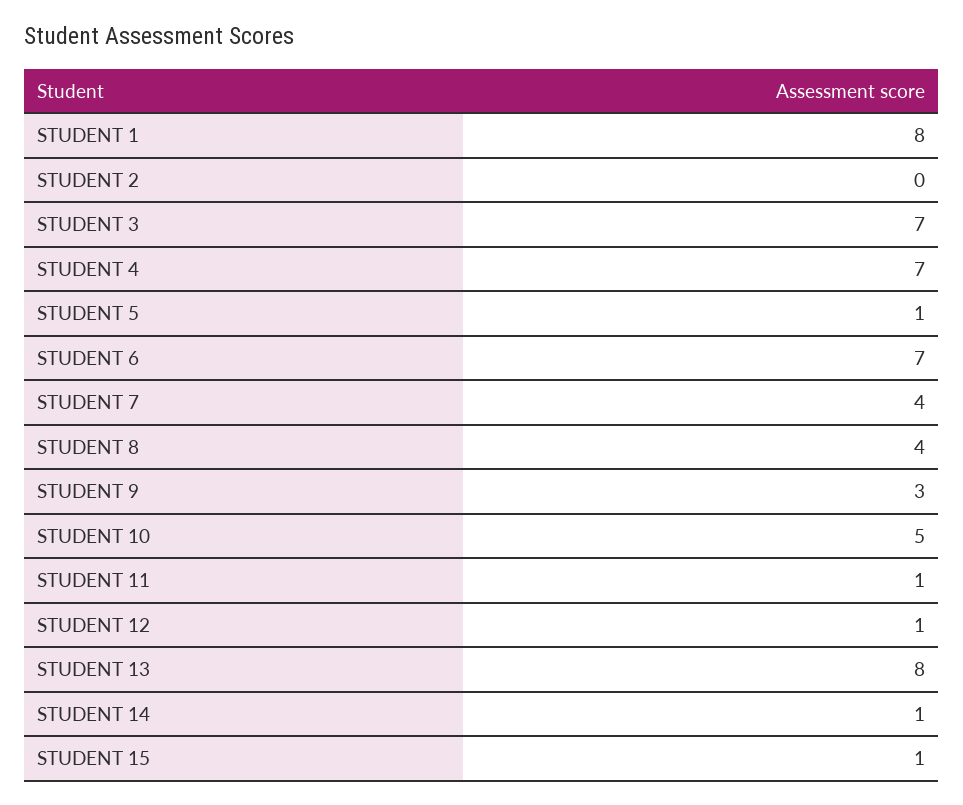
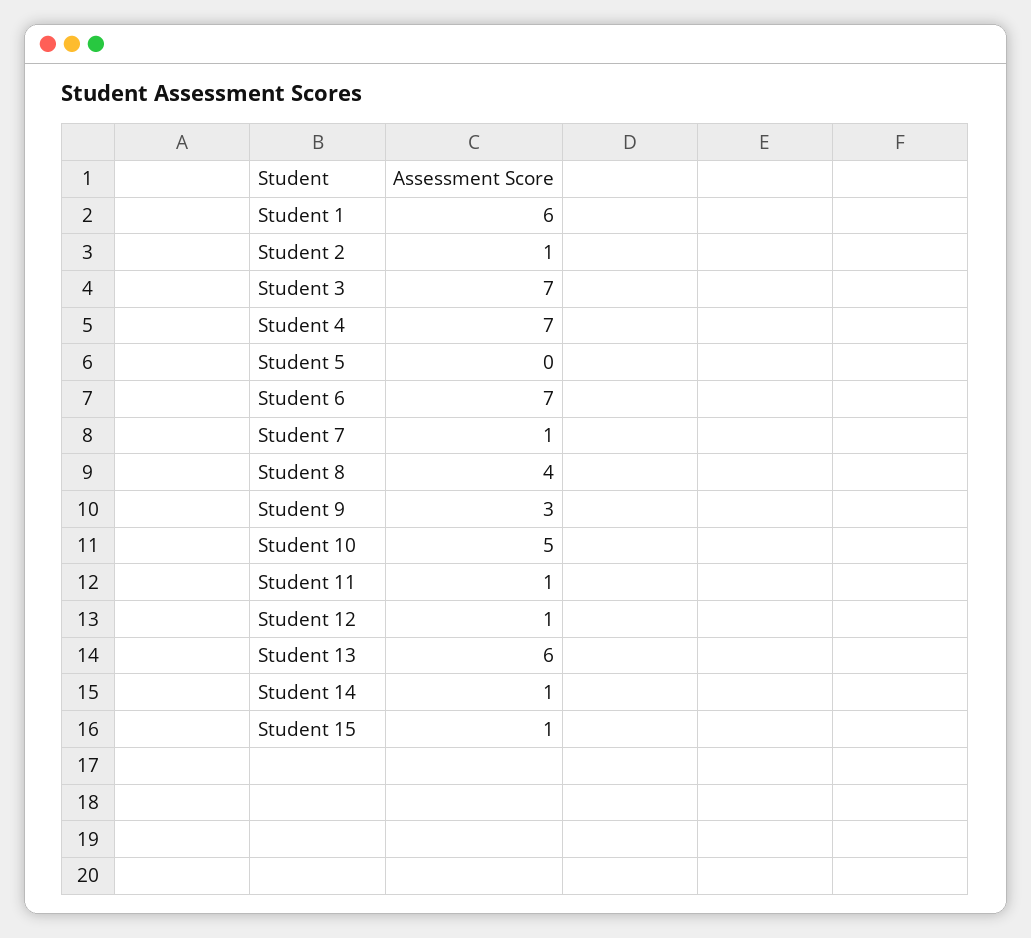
  {
-   "STUDENT 1": 8,
+   "STUDENT 1": 6,
-   "STUDENT 2": 0,
+   "STUDENT 2": 1,
    "STUDENT 3": 7,
    "STUDENT 4": 7,
-   "STUDENT 5": 1,
+   "STUDENT 5": 0,
    "STUDENT 6": 7,
-   "STUDENT 7": 4,
+   "STUDENT 7": 1,
    "STUDENT 8": 4,
    "STUDENT 9": 3,
    "STUDENT 10": 5,
    "STUDENT 11": 1,
    "STUDENT 12": 1,
-   "STUDENT 13": 8,
+   "STUDENT 13": 6,
    "STUDENT 14": 1,
    "STUDENT 15": 1
  }

